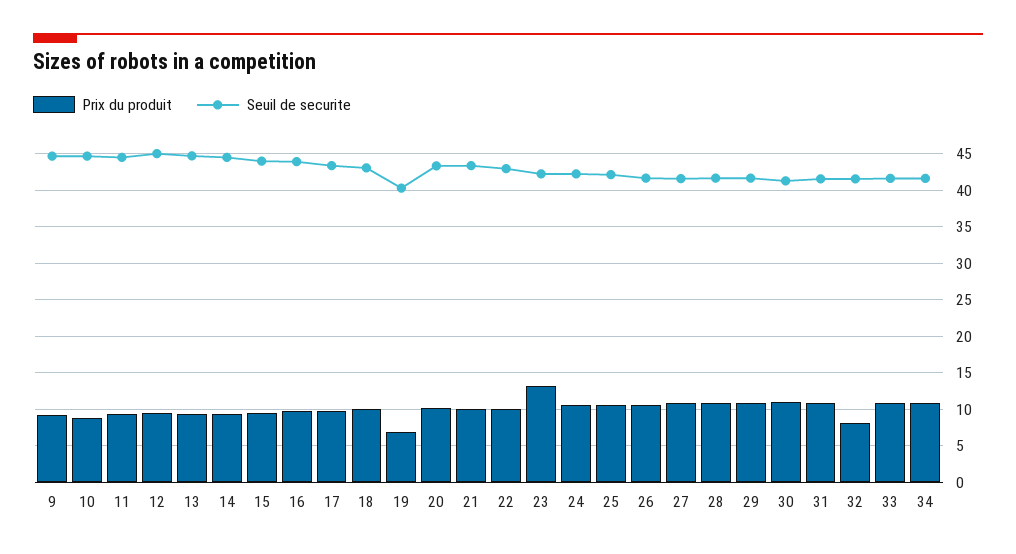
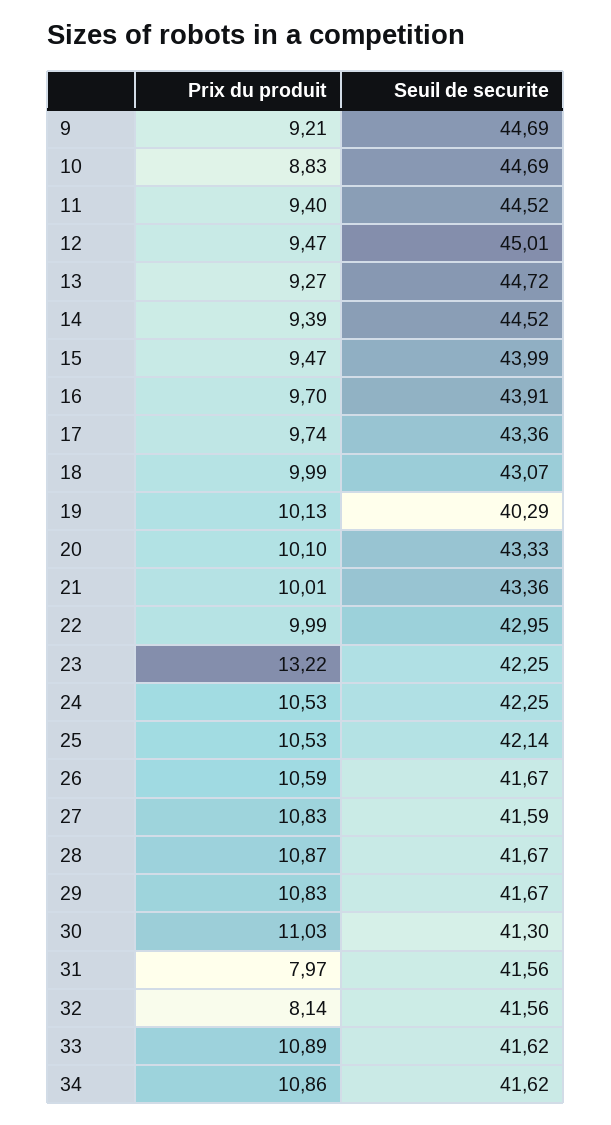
  {
    "Prix du produit": {
      "9": 9.21,
      "10": 8.83,
      "11": 9.4,
      "12": 9.47,
      "13": 9.27,
      "14": 9.39,
      "15": 9.47,
      "16": 9.7,
      "17": 9.74,
      "18": 9.99,
-     "19": 7,
+     "19": 10.13,
      "20": 10.1,
      "21": 10.01,
      "22": 9.99,
      "23": 13.22,
      "24": 10.53,
      "25": 10.53,
      "26": 10.59,
      "27": 10.83,
      "28": 10.87,
      "29": 10.83,
      "30": 11.03,
-     "31": 11,
+     "31": 7.97,
      "32": 8.14,
      "33": 10.89,
      "34": 10.86
    },
    "Seuil de securite": {
      "9": 44.69,
      "10": 44.69,
      "11": 44.52,
      "12": 45.01,
      "13": 44.72,
      "14": 44.52,
      "15": 43.99,
      "16": 43.91,
      "17": 43.36,
      "18": 43.07,
      "19": 40.29,
      "20": 43.33,
      "21": 43.36,
      "22": 42.95,
      "23": 42.25,
      "24": 42.25,
      "25": 42.14,
      "26": 41.67,
      "27": 41.59,
      "28": 41.67,
      "29": 41.67,
      "30": 41.3,
      "31": 41.56,
      "32": 41.56,
      "33": 41.62,
      "34": 41.62
    }
  }

